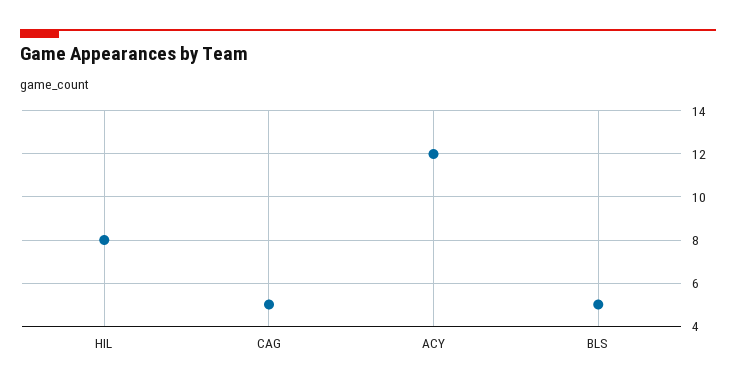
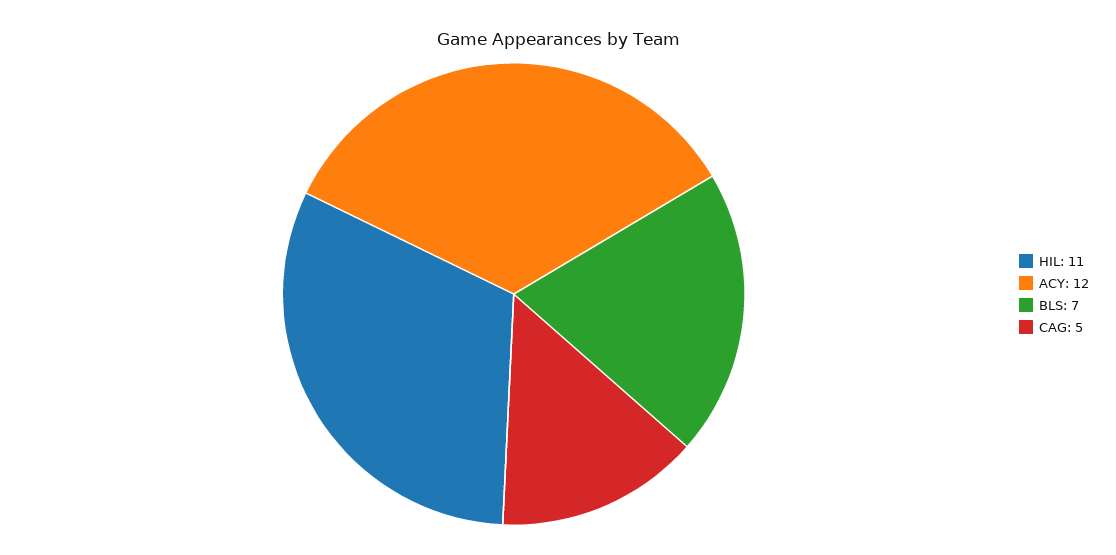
  {
-   "HIL": 8,
+   "HIL": 11,
    "CAG": 5,
    "ACY": 12,
-   "BLS": 5
+   "BLS": 7
  }

